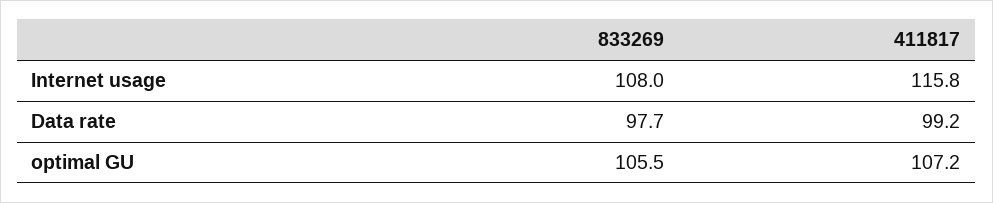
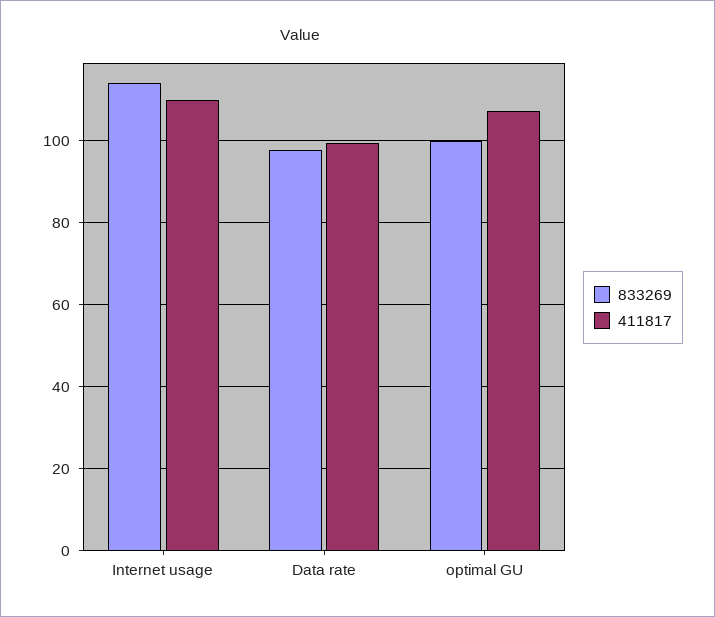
  {
    "833269": {
-     "Internet usage": 108,
+     "Internet usage": 114,
      "Data rate": 97.7,
-     "optimal GU": 105.5
+     "optimal GU": 100
    },
    "411817": {
-     "Internet usage": 115.8,
+     "Internet usage": 110,
      "Data rate": 99.2,
      "optimal GU": 107.2
    }
  }

